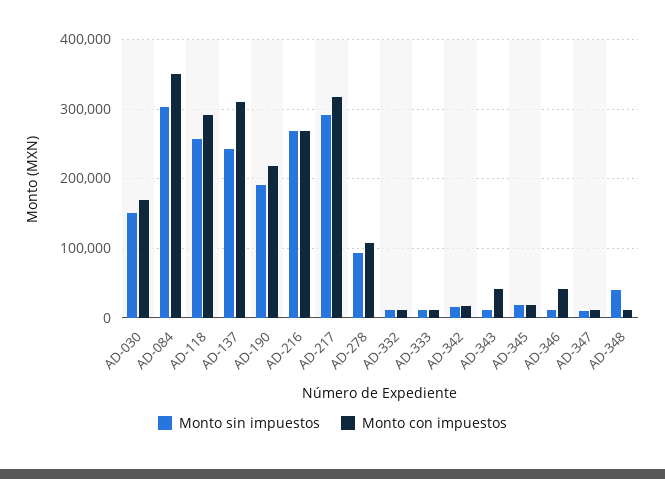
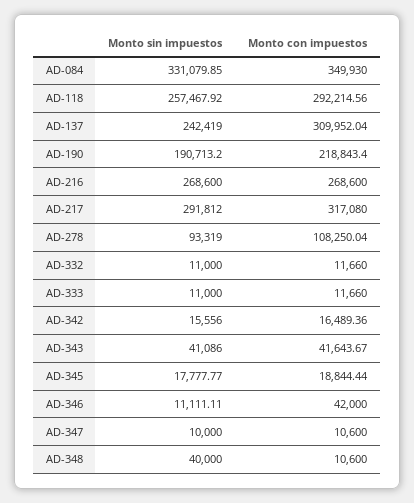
  {
    "Monto sin impuestos": {
-     "AD-030": 150000,
-     "AD-084": 300000,
+     "AD-084": 331079.85,
      "AD-118": 257467.92,
      "AD-137": 242419,
      "AD-190": 190713.2,
      "AD-216": 268600,
      "AD-217": 291812,
      "AD-278": 93319,
      "AD-332": 11000,
      "AD-333": 11000,
      "AD-342": 15556,
-     "AD-343": 10000,
+     "AD-343": 41086,
      "AD-345": 17777.77,
      "AD-346": 11111.11,
      "AD-347": 10000,
      "AD-348": 40000
    },
    "Monto con impuestos": {
-     "AD-030": 170000,
      "AD-084": 349930,
      "AD-118": 292214.56,
      "AD-137": 309952.04,
      "AD-190": 218843.4,
      "AD-216": 268600,
      "AD-217": 317080,
      "AD-278": 108250.04,
      "AD-332": 11660,
      "AD-333": 11660,
      "AD-342": 16489.36,
      "AD-343": 41643.67,
      "AD-345": 18844.44,
      "AD-346": 42000,
      "AD-347": 10600,
      "AD-348": 10600
    }
  }

